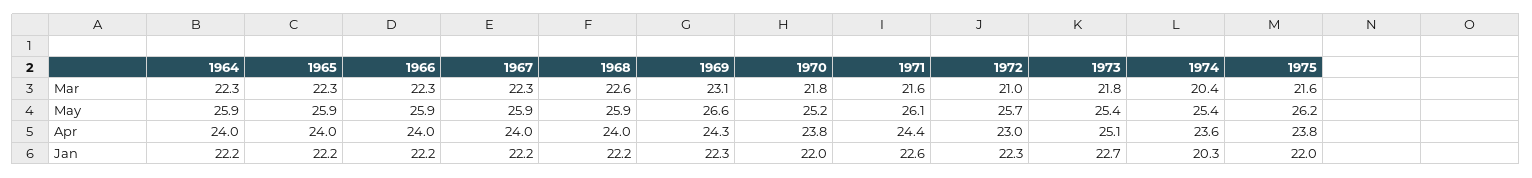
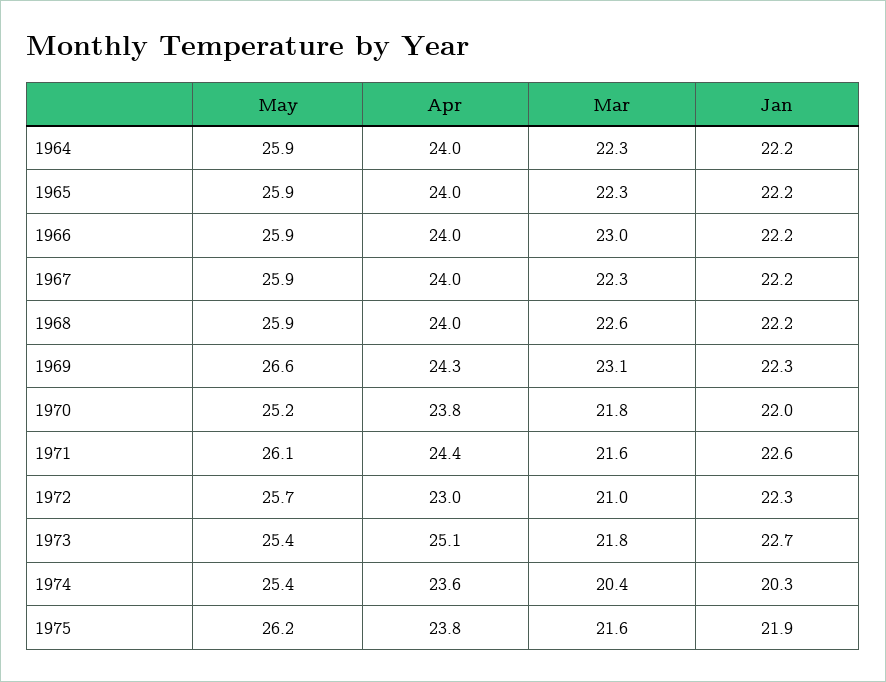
  {
    "1964": {
      "Mar": 22.3,
      "May": 25.9,
      "Apr": 24,
      "Jan": 22.2
    },
    "1965": {
      "Mar": 22.3,
      "May": 25.9,
      "Apr": 24,
      "Jan": 22.2
    },
    "1966": {
-     "Mar": 22.3,
+     "Mar": 23,
      "May": 25.9,
      "Apr": 24,
      "Jan": 22.2
    },
    "1967": {
      "Mar": 22.3,
      "May": 25.9,
      "Apr": 24,
      "Jan": 22.2
    },
    "1968": {
      "Mar": 22.6,
      "May": 25.9,
      "Apr": 24,
      "Jan": 22.2
    },
    "1969": {
      "Mar": 23.1,
      "May": 26.6,
      "Apr": 24.3,
      "Jan": 22.3
    },
    "1970": {
      "Mar": 21.8,
      "May": 25.2,
      "Apr": 23.8,
      "Jan": 22
    },
    "1971": {
      "Mar": 21.6,
      "May": 26.1,
      "Apr": 24.4,
      "Jan": 22.6
    },
    "1972": {
      "Mar": 21,
      "May": 25.7,
      "Apr": 23,
      "Jan": 22.3
    },
    "1973": {
      "Mar": 21.8,
      "May": 25.4,
      "Apr": 25.1,
      "Jan": 22.7
    },
    "1974": {
      "Mar": 20.4,
      "May": 25.4,
      "Apr": 23.6,
      "Jan": 20.3
    },
    "1975": {
      "Mar": 21.6,
      "May": 26.2,
      "Apr": 23.8,
-     "Jan": 22
+     "Jan": 21.9
    }
  }

